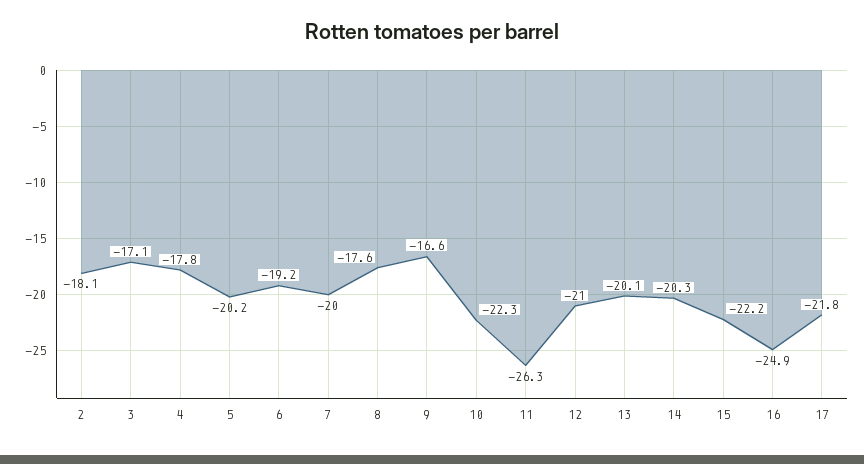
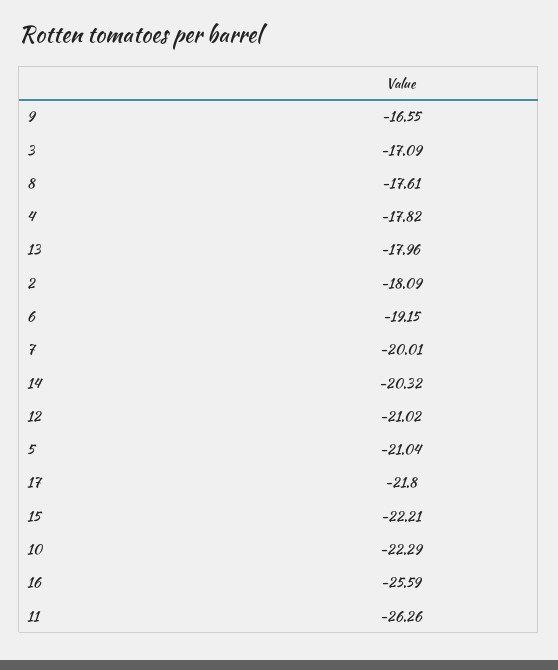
  {
    "2": -18.09,
    "3": -17.09,
    "4": -17.82,
-   "5": -20.2,
+   "5": -21.04,
    "6": -19.15,
    "7": -20.01,
    "8": -17.61,
    "9": -16.55,
    "10": -22.29,
    "11": -26.26,
    "12": -21.02,
-   "13": -20.1,
+   "13": -17.96,
    "14": -20.32,
    "15": -22.21,
-   "16": -24.9,
+   "16": -25.59,
    "17": -21.8
  }

